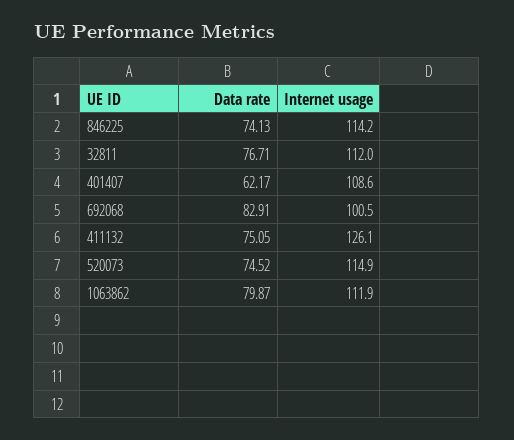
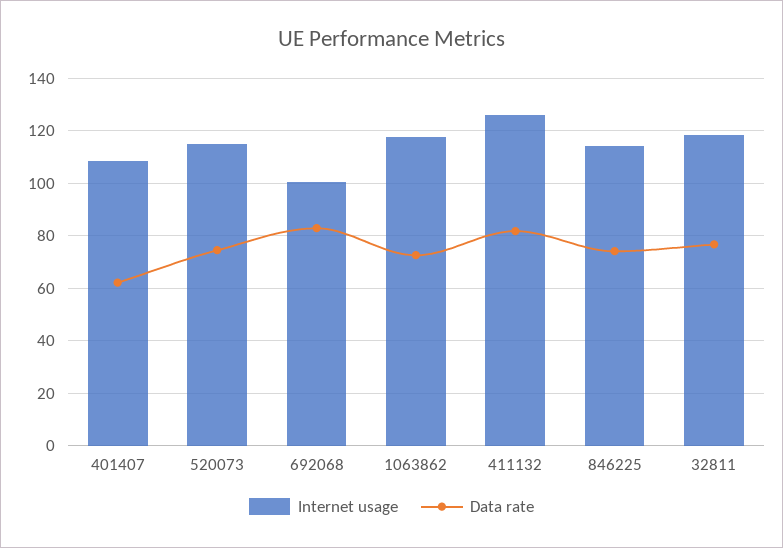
  {
    "Data rate": {
      "846225": 74.13,
      "32811": 76.71,
      "401407": 62.17,
      "692068": 82.91,
-     "411132": 75.05,
+     "411132": 82.5,
      "520073": 74.52,
-     "1063862": 79.87
+     "1063862": 72.5
    },
    "Internet usage": {
      "846225": 114.2,
-     "32811": 112,
+     "32811": 117.5,
      "401407": 108.6,
      "692068": 100.5,
      "411132": 126.1,
      "520073": 114.9,
-     "1063862": 111.9
+     "1063862": 117.5
    }
  }

